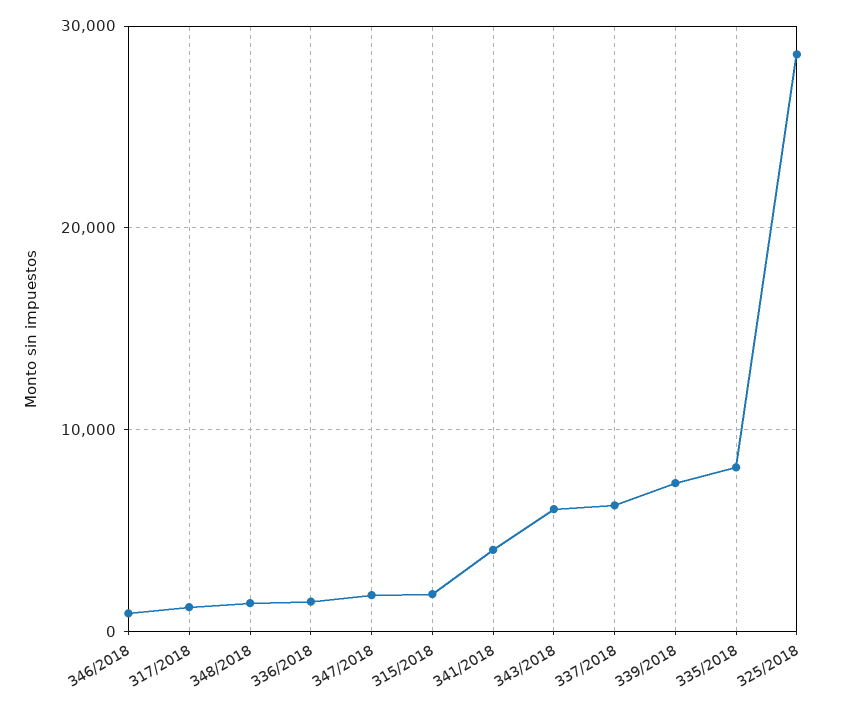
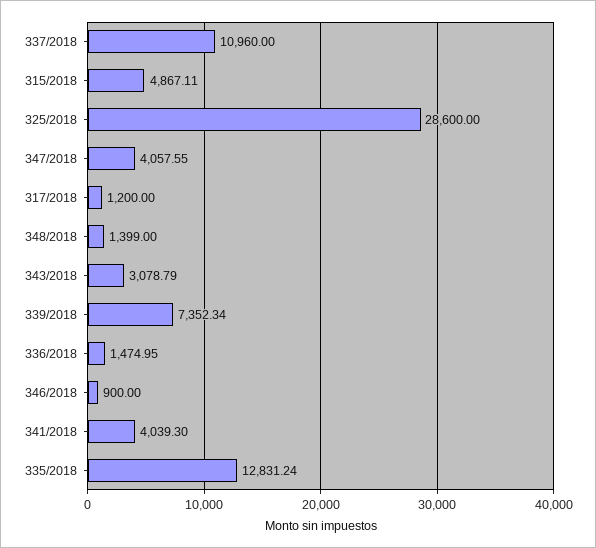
  {
    "346/2018": 900,
    "317/2018": 1200,
    "348/2018": 1399,
    "336/2018": 1474.95,
-   "347/2018": 2000,
+   "347/2018": 4057.55,
-   "315/2018": 2000,
+   "315/2018": 4867.11,
    "341/2018": 4039.3,
-   "343/2018": 6000,
+   "343/2018": 3078.79,
-   "337/2018": 6000,
+   "337/2018": 10960,
    "339/2018": 7352.34,
-   "335/2018": 8000,
+   "335/2018": 12831.24,
    "325/2018": 28600
  }

